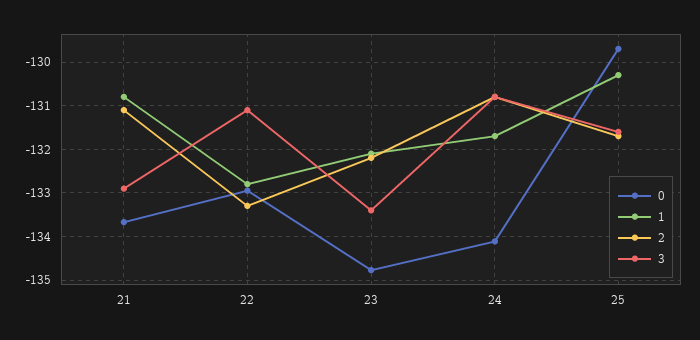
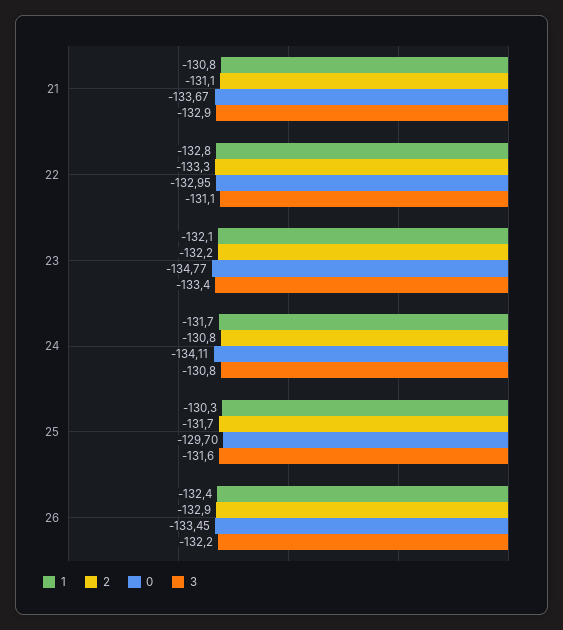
  {
    "0": {
      "21": -133.67,
      "22": -132.95,
      "23": -134.77,
      "24": -134.11,
-     "25": -129.7
+     "25": -129.7,
+     "26": -133.45
    },
    "1": {
      "21": -130.8,
      "22": -132.8,
      "23": -132.1,
      "24": -131.7,
-     "25": -130.3
+     "25": -130.3,
+     "26": -132.4
    },
    "2": {
      "21": -131.1,
      "22": -133.3,
      "23": -132.2,
      "24": -130.8,
-     "25": -131.7
+     "25": -131.7,
+     "26": -132.9
    },
    "3": {
      "21": -132.9,
      "22": -131.1,
      "23": -133.4,
      "24": -130.8,
-     "25": -131.6
+     "25": -131.6,
+     "26": -132.2
    }
  }

